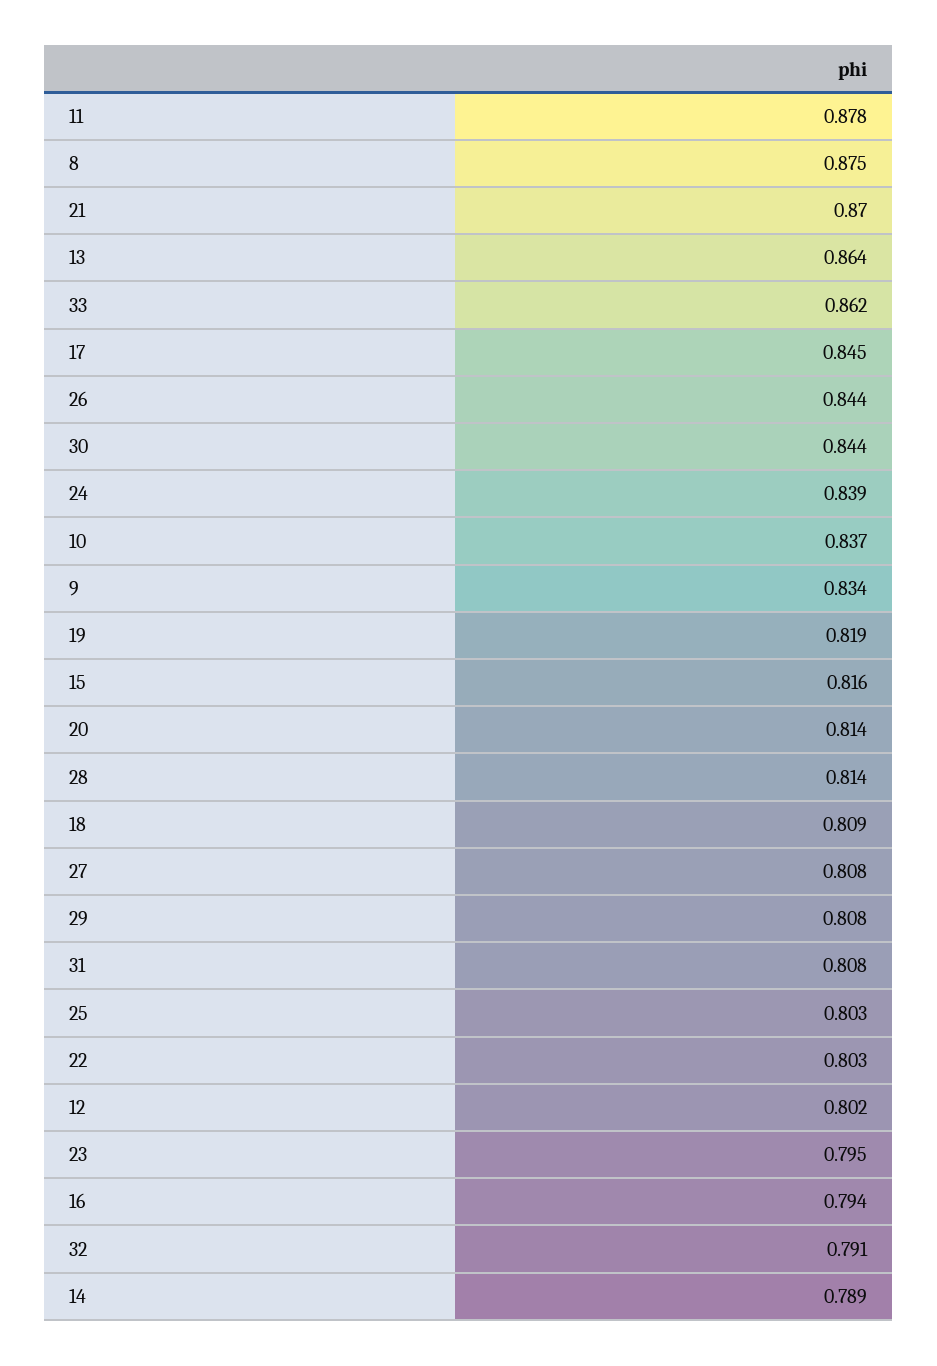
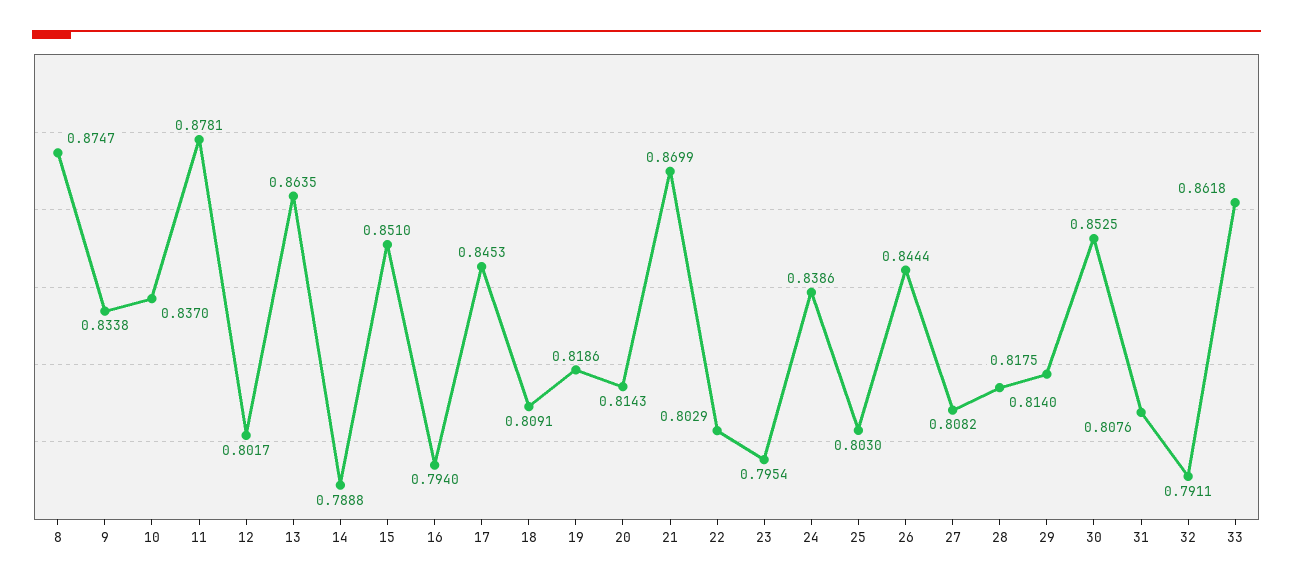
  {
    "11": 0.8781,
    "8": 0.8747,
    "21": 0.8699,
    "13": 0.8635,
    "33": 0.8618,
    "17": 0.8453,
    "26": 0.8444,
-   "30": 0.844,
+   "30": 0.8525,
    "24": 0.8386,
    "10": 0.837,
    "9": 0.8338,
    "19": 0.8186,
-   "15": 0.816,
+   "15": 0.851,
    "20": 0.8143,
    "28": 0.814,
    "18": 0.8091,
    "27": 0.8082,
-   "29": 0.808,
+   "29": 0.8175,
    "31": 0.8076,
    "25": 0.803,
    "22": 0.8029,
    "12": 0.8017,
    "23": 0.7954,
    "16": 0.794,
    "32": 0.7911,
    "14": 0.7888
  }

